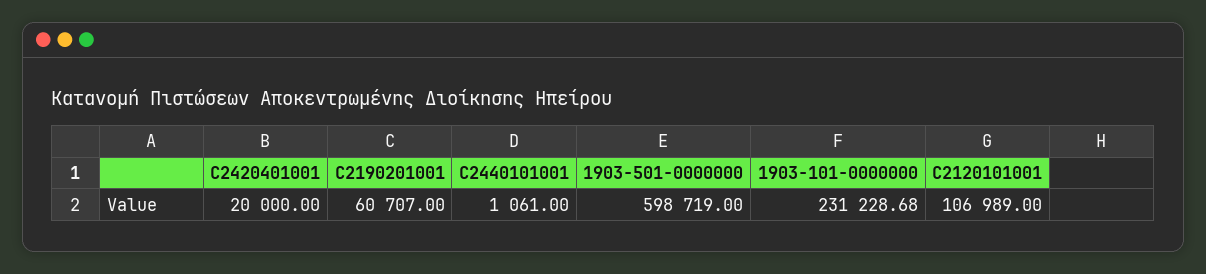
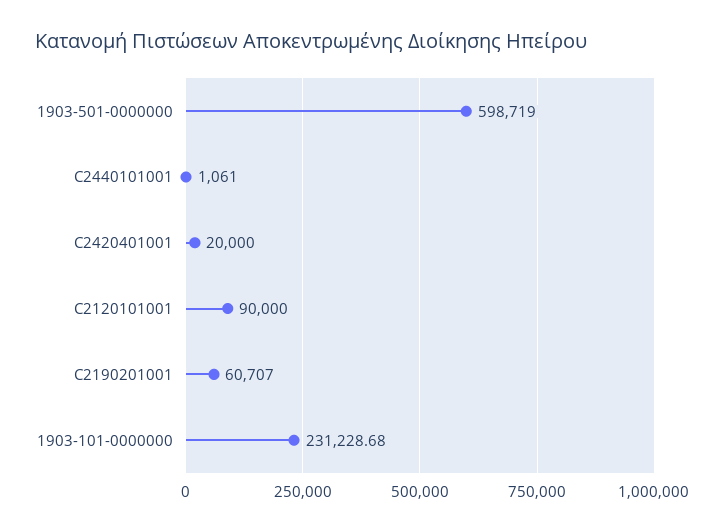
  {
    "C2420401001": 20000,
    "C2190201001": 60707,
    "C2440101001": 1061,
    "1903-501-0000000": 598719,
    "1903-101-0000000": 231228.68,
-   "C2120101001": 106989
+   "C2120101001": 90000
  }

